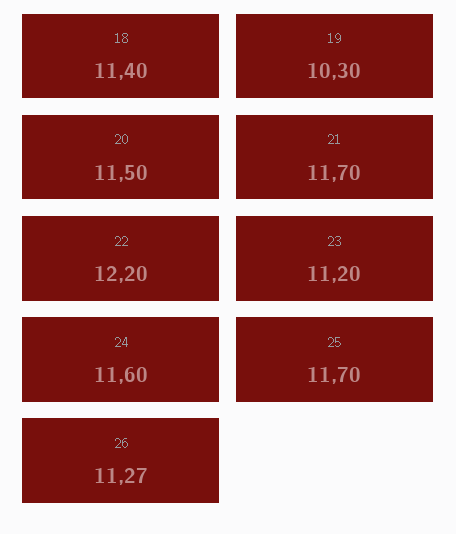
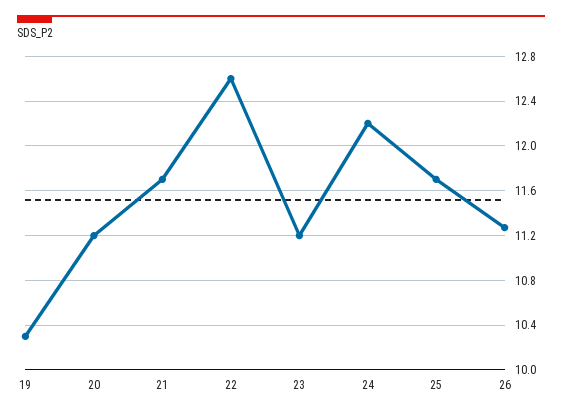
  {
-   "18": 11.4,
    "19": 10.3,
-   "20": 11.5,
+   "20": 11.2,
    "21": 11.7,
-   "22": 12.2,
+   "22": 12.6,
    "23": 11.2,
-   "24": 11.6,
+   "24": 12.2,
    "25": 11.7,
    "26": 11.27
  }

